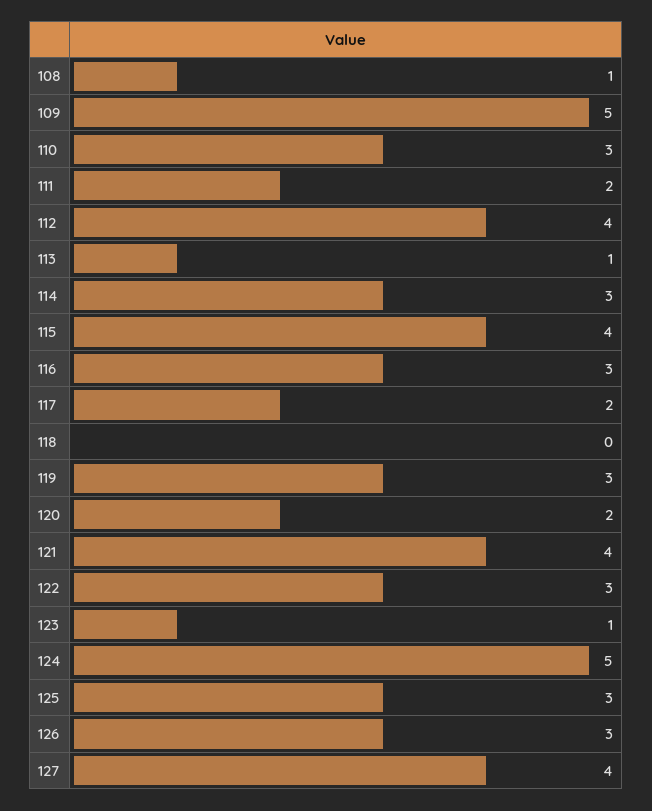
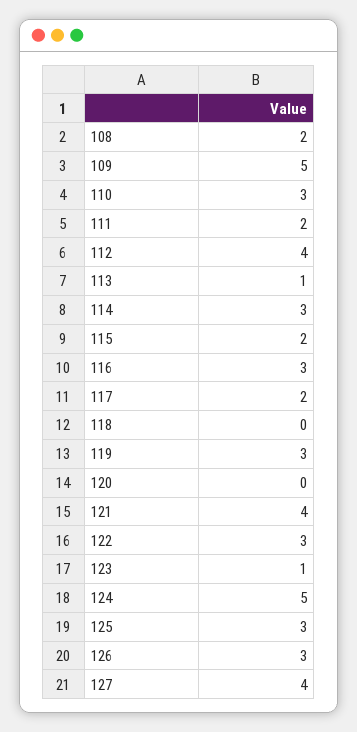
  {
-   "108": 1,
+   "108": 2,
    "109": 5,
    "110": 3,
    "111": 2,
    "112": 4,
    "113": 1,
    "114": 3,
-   "115": 4,
+   "115": 2,
    "116": 3,
    "117": 2,
    "118": 0,
    "119": 3,
-   "120": 2,
+   "120": 0,
    "121": 4,
    "122": 3,
    "123": 1,
    "124": 5,
    "125": 3,
    "126": 3,
    "127": 4
  }

